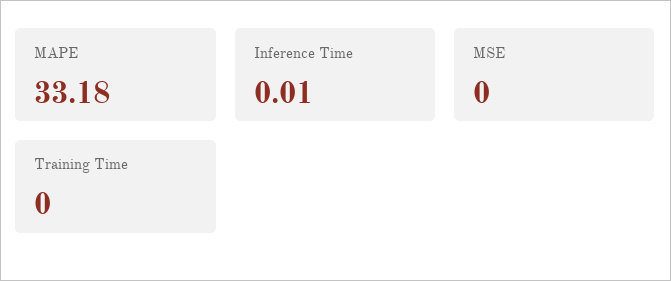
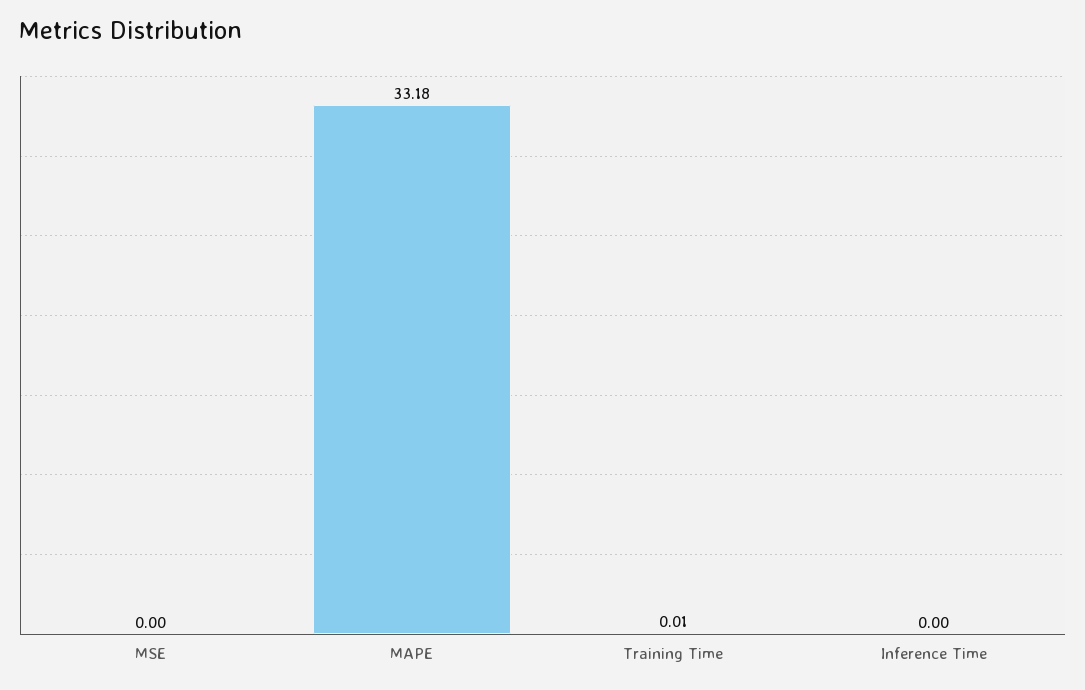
  {
    "MAPE": 33.18,
-   "Inference Time": 0.01,
+   "Inference Time": 0,
    "MSE": 0,
-   "Training Time": 0
+   "Training Time": 0.01
  }

